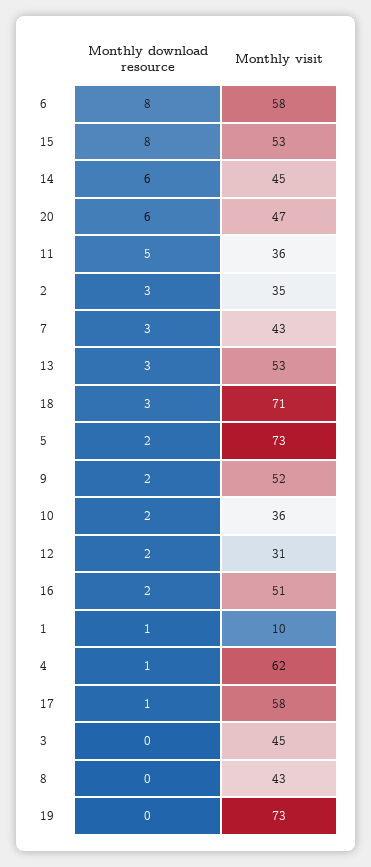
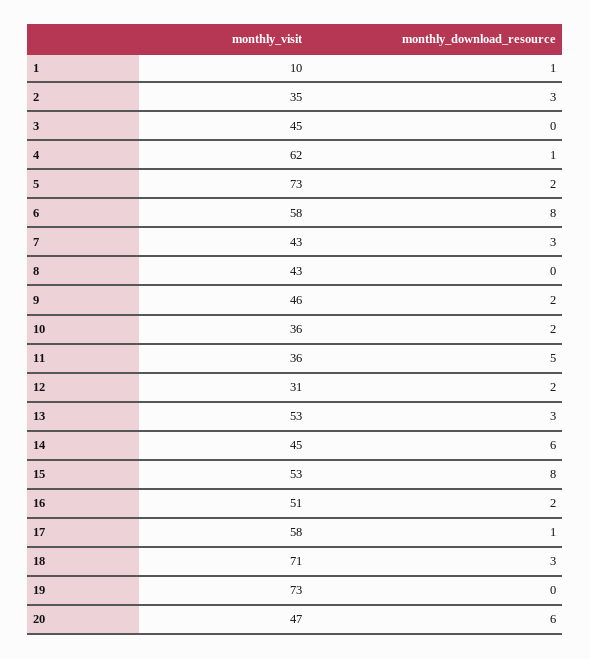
  {
    "Monthly download resource": {
      "6": 8,
      "15": 8,
      "14": 6,
      "20": 6,
      "11": 5,
      "2": 3,
      "7": 3,
      "13": 3,
      "18": 3,
      "5": 2,
      "9": 2,
      "10": 2,
      "12": 2,
      "16": 2,
      "1": 1,
      "4": 1,
      "17": 1,
      "3": 0,
      "8": 0,
      "19": 0
    },
    "Monthly visit": {
      "6": 58,
      "15": 53,
      "14": 45,
      "20": 47,
      "11": 36,
      "2": 35,
      "7": 43,
      "13": 53,
      "18": 71,
      "5": 73,
-     "9": 52,
+     "9": 46,
      "10": 36,
      "12": 31,
      "16": 51,
      "1": 10,
      "4": 62,
      "17": 58,
      "3": 45,
      "8": 43,
      "19": 73
    }
  }

